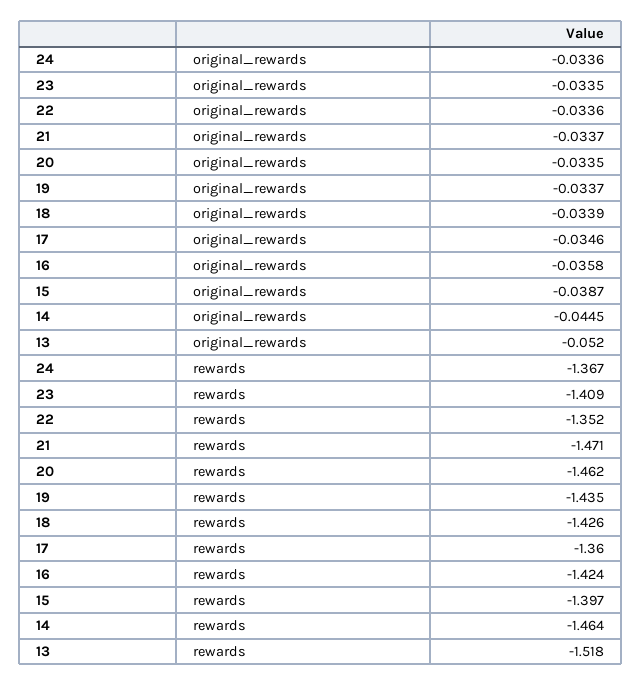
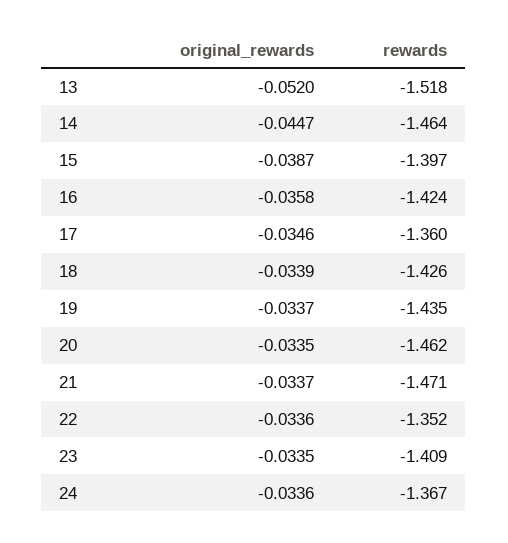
  {
    "24": {
      "original_rewards": -0.0336,
      "rewards": -1.367
    },
    "23": {
      "original_rewards": -0.0335,
      "rewards": -1.409
    },
    "22": {
      "original_rewards": -0.0336,
      "rewards": -1.352
    },
    "21": {
      "original_rewards": -0.0337,
      "rewards": -1.471
    },
    "20": {
      "original_rewards": -0.0335,
      "rewards": -1.462
    },
    "19": {
      "original_rewards": -0.0337,
      "rewards": -1.435
    },
    "18": {
      "original_rewards": -0.0339,
      "rewards": -1.426
    },
    "17": {
      "original_rewards": -0.0346,
      "rewards": -1.36
    },
    "16": {
      "original_rewards": -0.0358,
      "rewards": -1.424
    },
    "15": {
      "original_rewards": -0.0387,
      "rewards": -1.397
    },
    "14": {
-     "original_rewards": -0.0445,
+     "original_rewards": -0.0447,
      "rewards": -1.464
    },
    "13": {
      "original_rewards": -0.052,
      "rewards": -1.518
    }
  }

